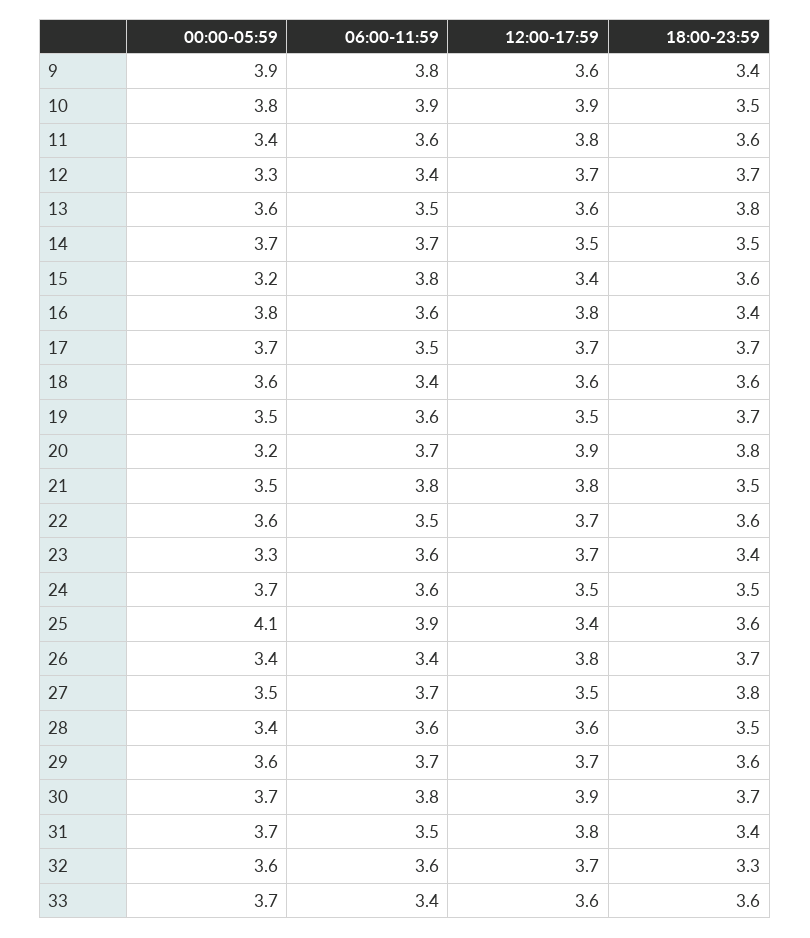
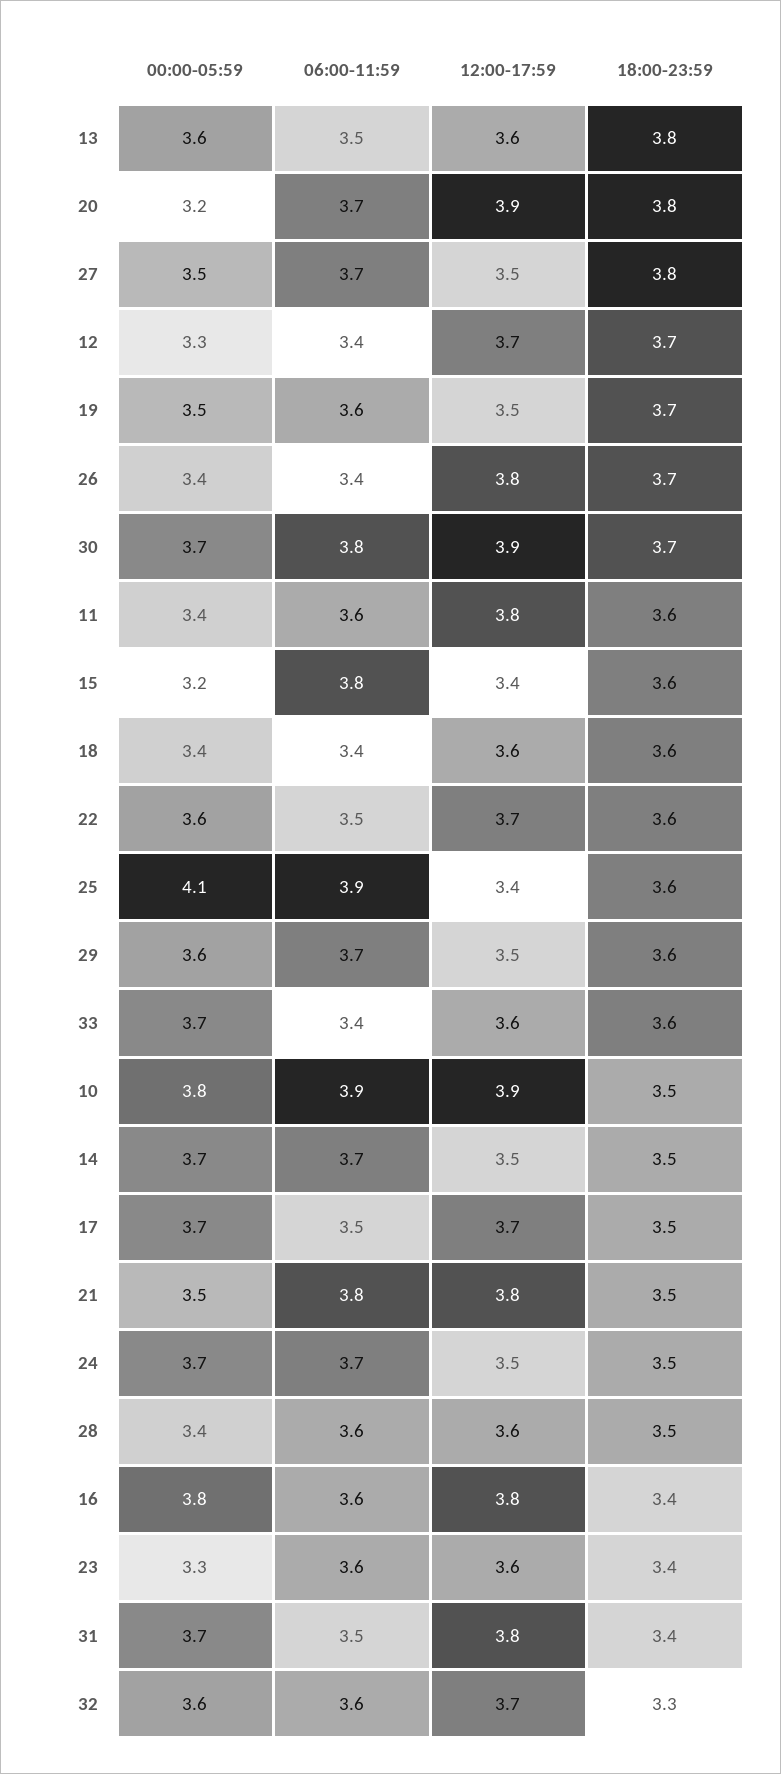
  {
    "00:00-05:59": {
-     "9": 3.9,
      "10": 3.8,
      "11": 3.4,
      "12": 3.3,
      "13": 3.6,
      "14": 3.7,
      "15": 3.2,
      "16": 3.8,
      "17": 3.7,
-     "18": 3.6,
+     "18": 3.4,
      "19": 3.5,
      "20": 3.2,
      "21": 3.5,
      "22": 3.6,
      "23": 3.3,
      "24": 3.7,
      "25": 4.1,
      "26": 3.4,
      "27": 3.5,
      "28": 3.4,
      "29": 3.6,
      "30": 3.7,
      "31": 3.7,
      "32": 3.6,
      "33": 3.7
    },
    "06:00-11:59": {
-     "9": 3.8,
      "10": 3.9,
      "11": 3.6,
      "12": 3.4,
      "13": 3.5,
      "14": 3.7,
      "15": 3.8,
      "16": 3.6,
      "17": 3.5,
      "18": 3.4,
      "19": 3.6,
      "20": 3.7,
      "21": 3.8,
      "22": 3.5,
      "23": 3.6,
-     "24": 3.6,
+     "24": 3.7,
      "25": 3.9,
      "26": 3.4,
      "27": 3.7,
      "28": 3.6,
      "29": 3.7,
      "30": 3.8,
      "31": 3.5,
      "32": 3.6,
      "33": 3.4
    },
    "12:00-17:59": {
-     "9": 3.6,
      "10": 3.9,
      "11": 3.8,
      "12": 3.7,
      "13": 3.6,
      "14": 3.5,
      "15": 3.4,
      "16": 3.8,
      "17": 3.7,
      "18": 3.6,
      "19": 3.5,
      "20": 3.9,
      "21": 3.8,
      "22": 3.7,
-     "23": 3.7,
+     "23": 3.6,
      "24": 3.5,
      "25": 3.4,
      "26": 3.8,
      "27": 3.5,
      "28": 3.6,
-     "29": 3.7,
+     "29": 3.5,
      "30": 3.9,
      "31": 3.8,
      "32": 3.7,
      "33": 3.6
    },
    "18:00-23:59": {
-     "9": 3.4,
      "10": 3.5,
      "11": 3.6,
      "12": 3.7,
      "13": 3.8,
      "14": 3.5,
      "15": 3.6,
      "16": 3.4,
-     "17": 3.7,
+     "17": 3.5,
      "18": 3.6,
      "19": 3.7,
      "20": 3.8,
      "21": 3.5,
      "22": 3.6,
      "23": 3.4,
      "24": 3.5,
      "25": 3.6,
      "26": 3.7,
      "27": 3.8,
      "28": 3.5,
      "29": 3.6,
      "30": 3.7,
      "31": 3.4,
      "32": 3.3,
      "33": 3.6
    }
  }

